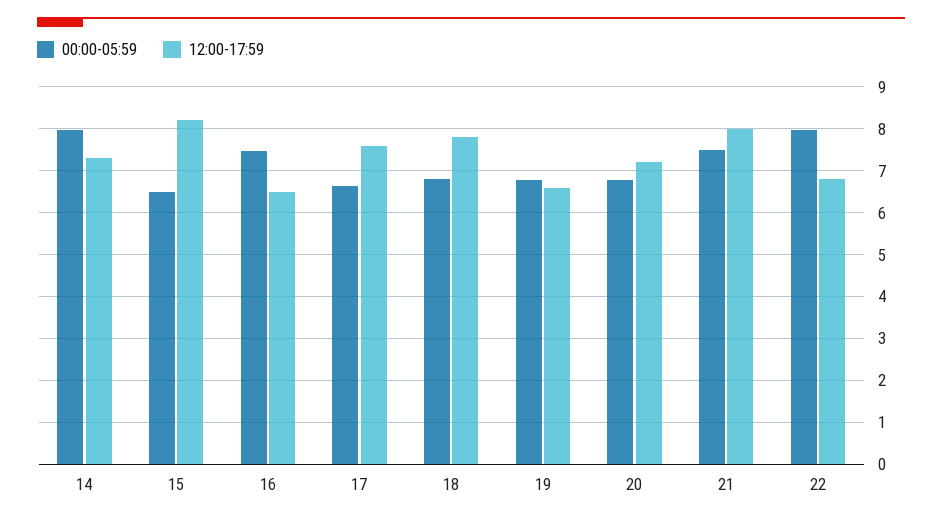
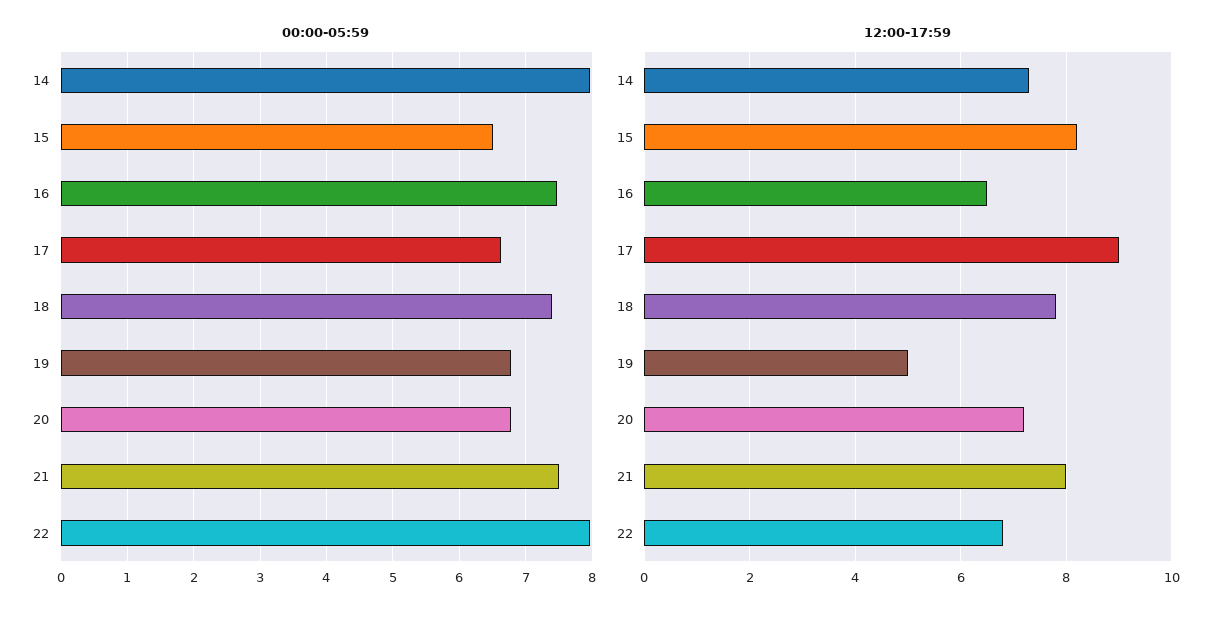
  {
    "00:00-05:59": {
      "14": 8,
      "15": 6.5,
      "16": 7.5,
      "17": 6.6,
-     "18": 6.8,
+     "18": 7.4,
      "19": 6.8,
      "20": 6.8,
      "21": 7.5,
      "22": 8
    },
    "12:00-17:59": {
      "14": 7.4,
      "15": 8.2,
      "16": 6.6,
-     "17": 7.6,
+     "17": 9,
      "18": 7.8,
-     "19": 6.6,
+     "19": 5,
      "20": 7.2,
      "21": 8,
      "22": 6.8
    }
  }

